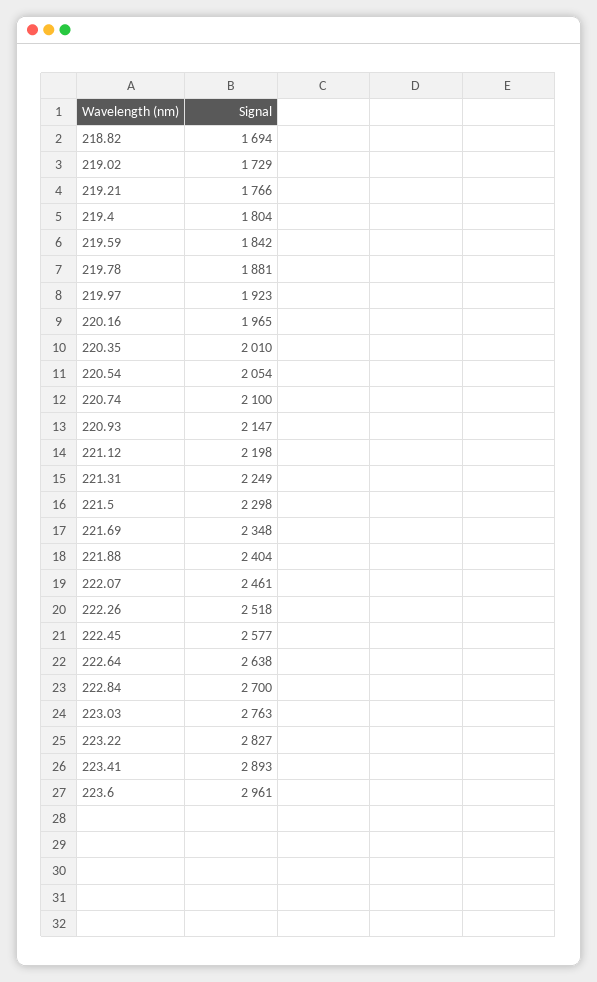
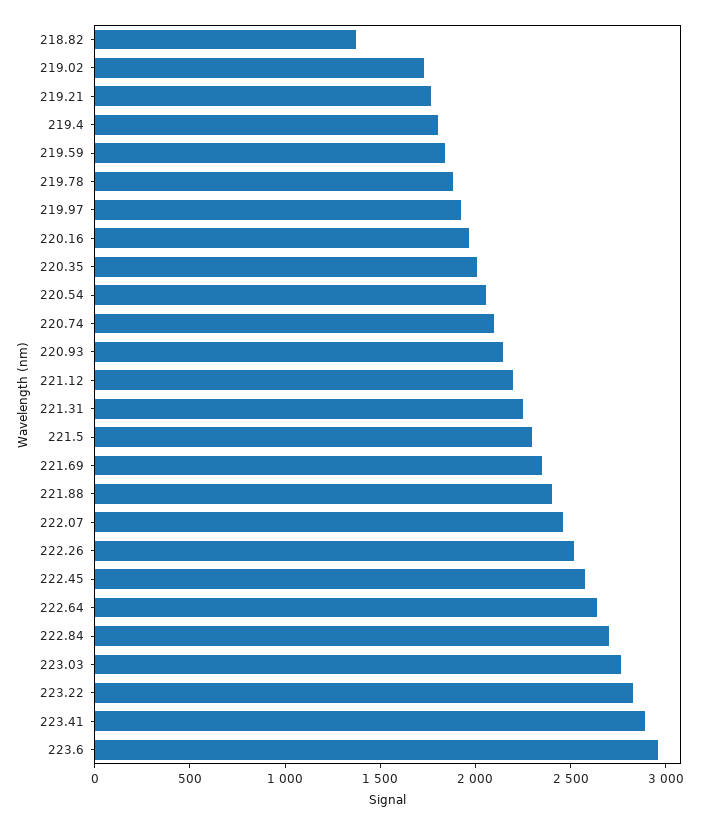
  {
-   "218.82": 1694,
+   "218.82": 1400,
    "219.02": 1729,
    "219.21": 1766,
    "219.4": 1804,
    "219.59": 1842,
    "219.78": 1881,
    "219.97": 1923,
    "220.16": 1965,
    "220.35": 2010,
    "220.54": 2054,
    "220.74": 2100,
    "220.93": 2147,
    "221.12": 2198,
    "221.31": 2249,
    "221.5": 2298,
    "221.69": 2348,
    "221.88": 2404,
    "222.07": 2461,
    "222.26": 2518,
    "222.45": 2577,
    "222.64": 2638,
    "222.84": 2700,
    "223.03": 2763,
    "223.22": 2827,
    "223.41": 2893,
    "223.6": 2961
  }

